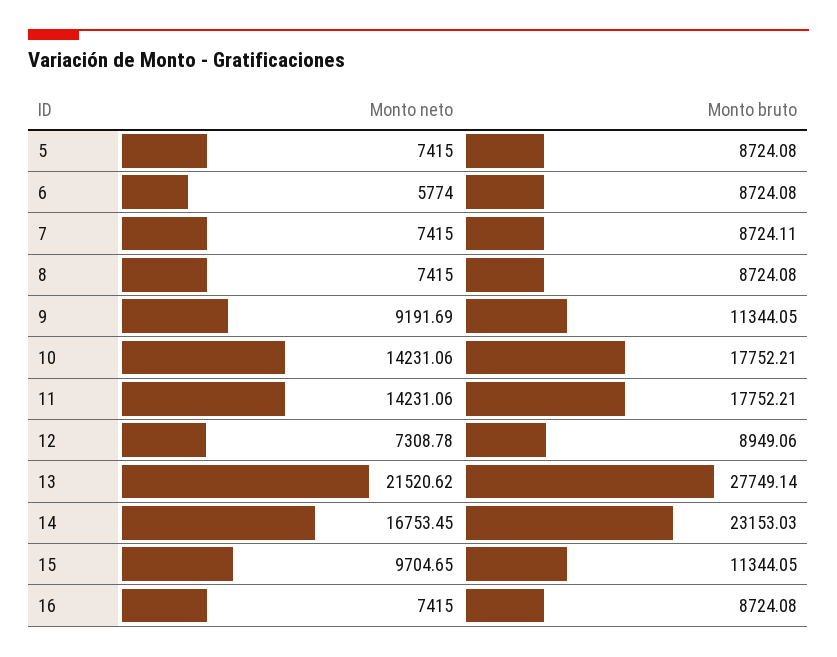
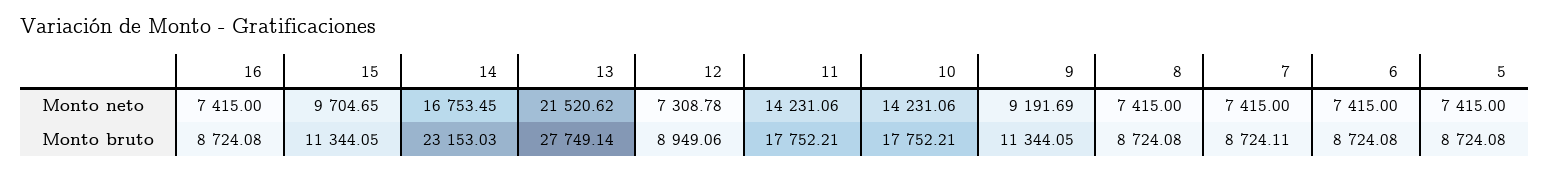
  {
    "Monto neto": {
      "5": 7415,
-     "6": 5774,
+     "6": 7415,
      "7": 7415,
      "8": 7415,
      "9": 9191.69,
      "10": 14231.06,
      "11": 14231.06,
      "12": 7308.78,
      "13": 21520.62,
      "14": 16753.45,
      "15": 9704.65,
      "16": 7415
    },
    "Monto bruto": {
      "5": 8724.08,
      "6": 8724.08,
      "7": 8724.11,
      "8": 8724.08,
      "9": 11344.05,
      "10": 17752.21,
      "11": 17752.21,
      "12": 8949.06,
      "13": 27749.14,
      "14": 23153.03,
      "15": 11344.05,
      "16": 8724.08
    }
  }

